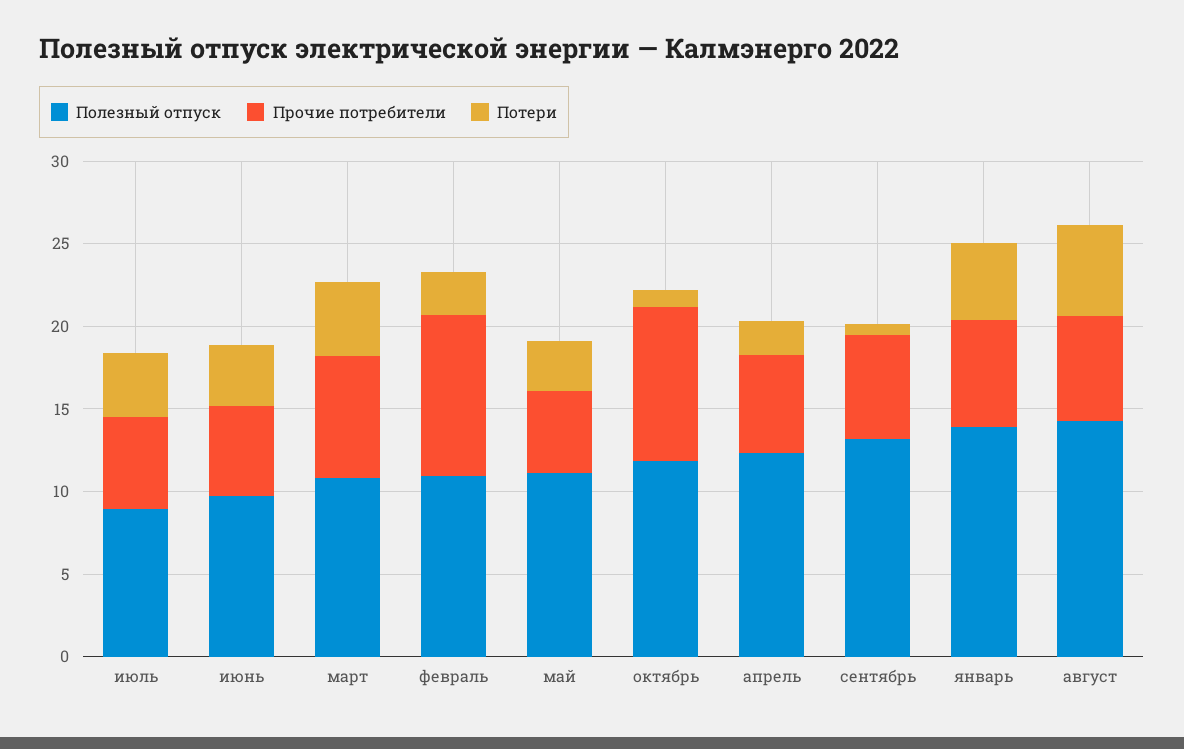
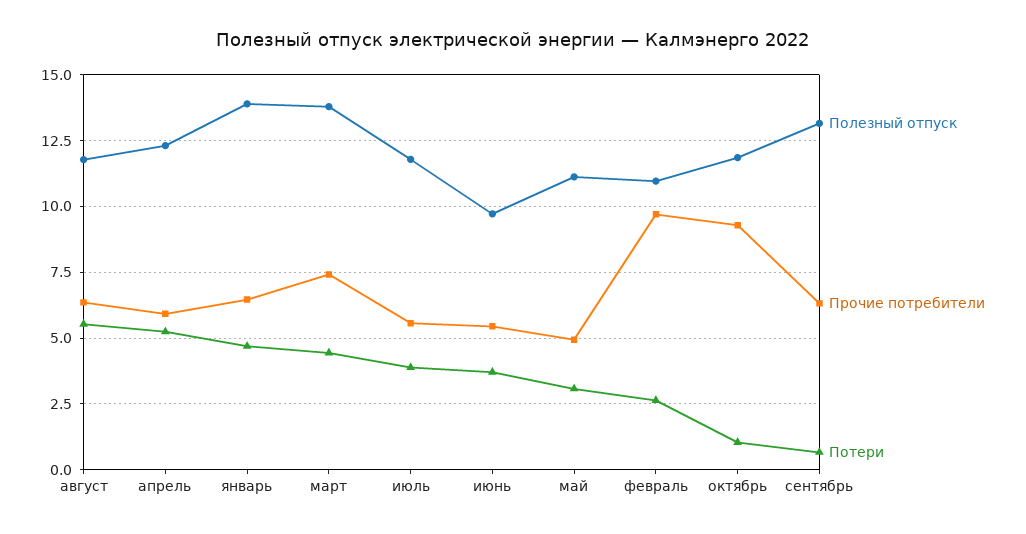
  {
    "Полезный отпуск": {
-     "июль": 9,
+     "июль": 11.75,
      "июнь": 9.75,
-     "март": 11,
+     "март": 13.75,
      "февраль": 11,
      "май": 11.25,
      "октябрь": 11.75,
      "апрель": 12.25,
      "сентябрь": 13.25,
      "январь": 14,
-     "август": 14
+     "август": 11.75
    },
    "Прочие потребители": {
      "июль": 5.5,
      "июнь": 5.5,
      "март": 7.5,
      "февраль": 9.75,
      "май": 5,
      "октябрь": 9.25,
      "апрель": 6,
      "сентябрь": 6.25,
      "январь": 6.5,
      "август": 6.25
    },
    "Потери": {
      "июль": 4,
      "июнь": 3.75,
      "март": 4.5,
      "февраль": 2.75,
      "май": 3,
      "октябрь": 1,
-     "апрель": 2,
+     "апрель": 5.25,
      "сентябрь": 0.75,
      "январь": 4.75,
      "август": 5.5
    }
  }

